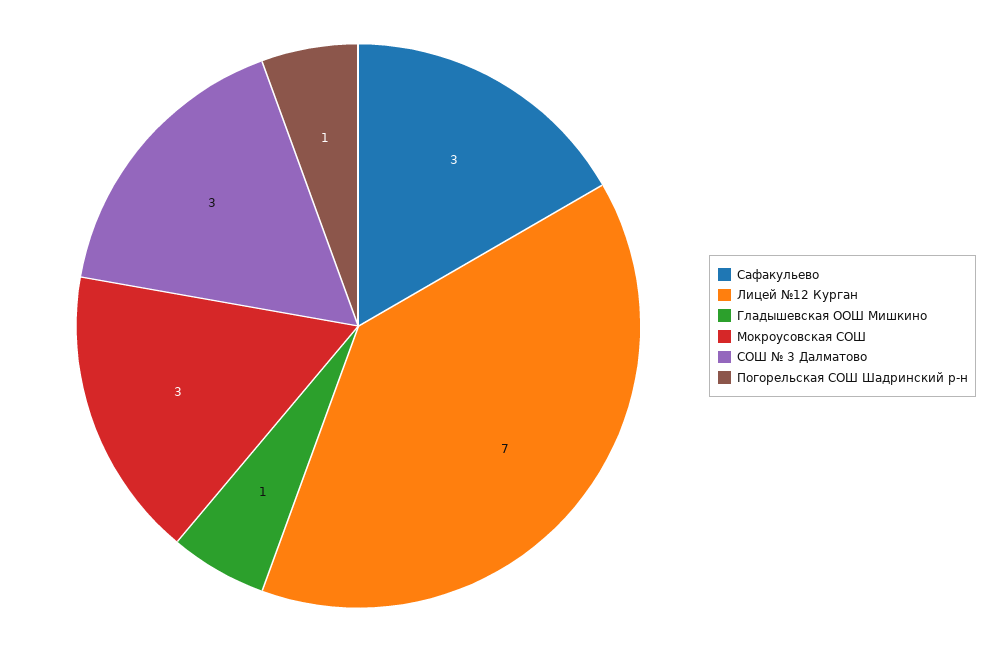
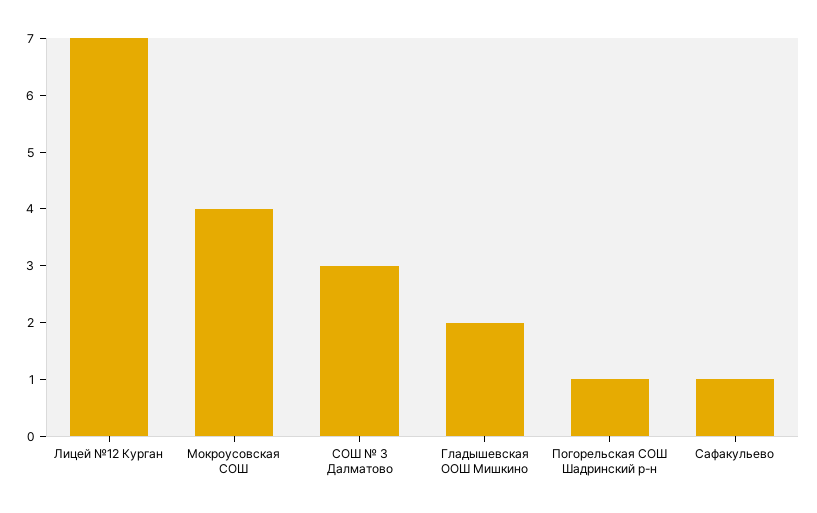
  {
-   "Сафакульево": 3,
+   "Сафакульево": 1,
    "Лицей №12 Курган": 7,
-   "Гладышевская ООШ Мишкино": 1,
+   "Гладышевская ООШ Мишкино": 2,
-   "Мокроусовская СОШ": 3,
+   "Мокроусовская СОШ": 4,
    "СОШ № 3 Далматово": 3,
    "Погорельская СОШ Шадринский р-н": 1
  }

